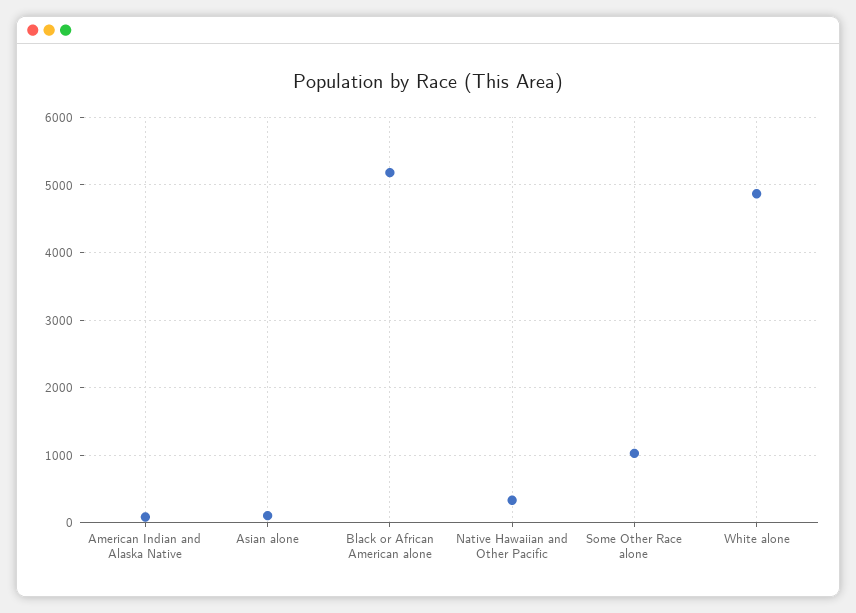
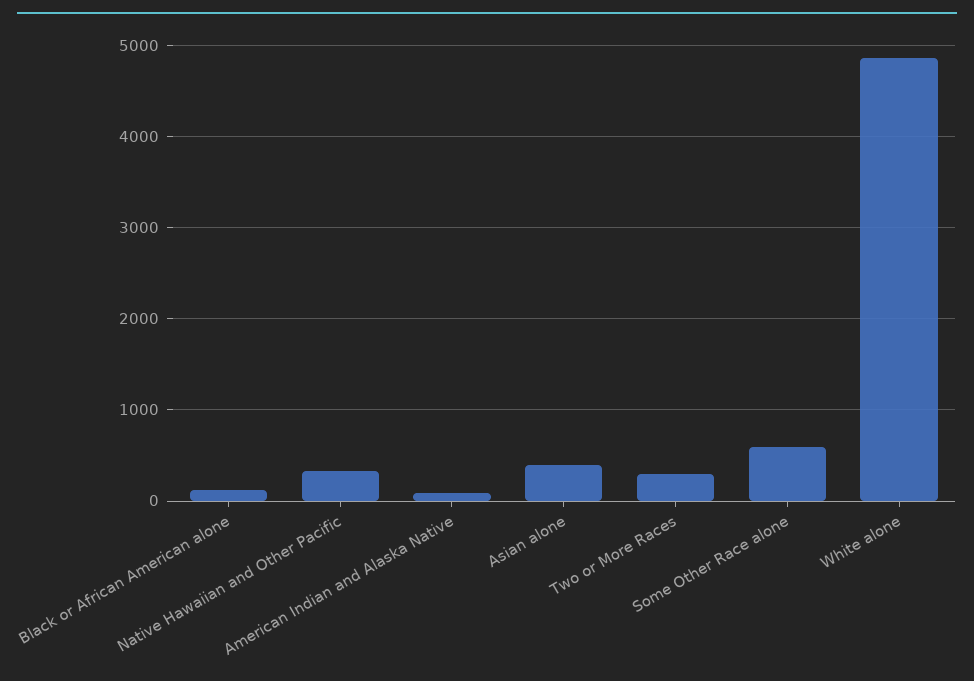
  {
    "American Indian and Alaska Native": 100,
-   "Asian alone": 100,
+   "Asian alone": 400,
-   "Black or African American alone": 5200,
+   "Black or African American alone": 100,
    "Native Hawaiian and Other Pacific": 300,
-   "Some Other Race alone": 1000,
+   "Some Other Race alone": 600,
-   "White alone": 4900
+   "White alone": 4900,
+   "Two or More Races": 300
  }

